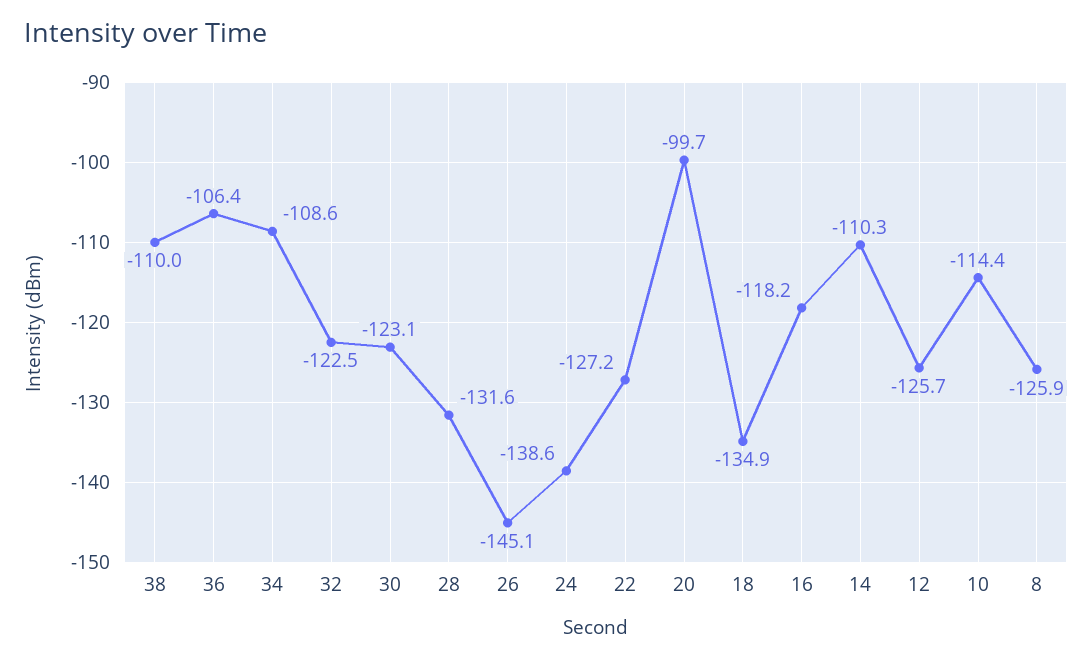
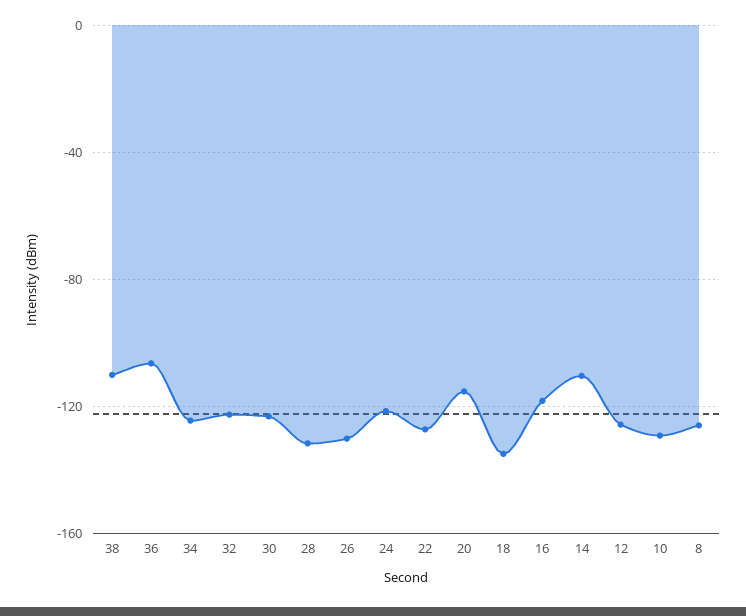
  {
    "38": -110,
    "36": -106.4,
-   "34": -108.6,
+   "34": -125,
    "32": -122.5,
    "30": -123.1,
    "28": -131.6,
-   "26": -145.1,
+   "26": -130,
-   "24": -138.6,
+   "24": -120,
    "22": -127.2,
-   "20": -99.7,
+   "20": -115,
    "18": -134.9,
    "16": -118.2,
    "14": -110.3,
    "12": -125.7,
-   "10": -114.4,
+   "10": -130,
    "8": -125.9
  }

